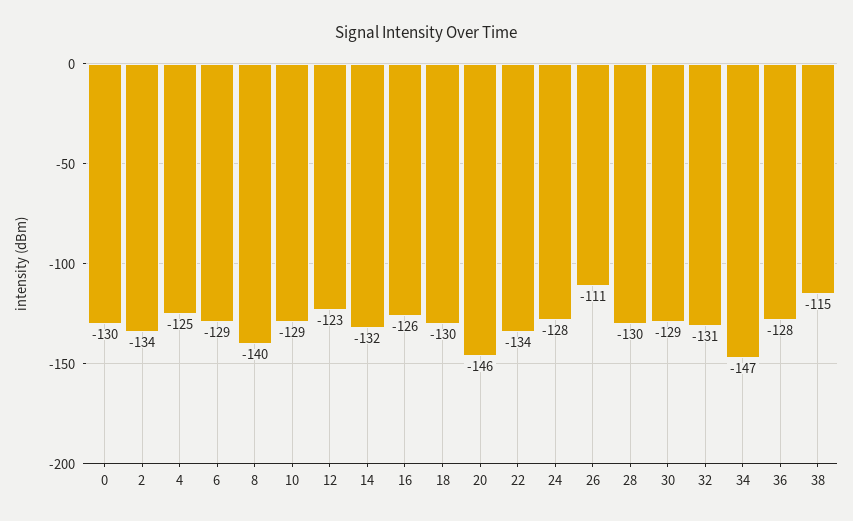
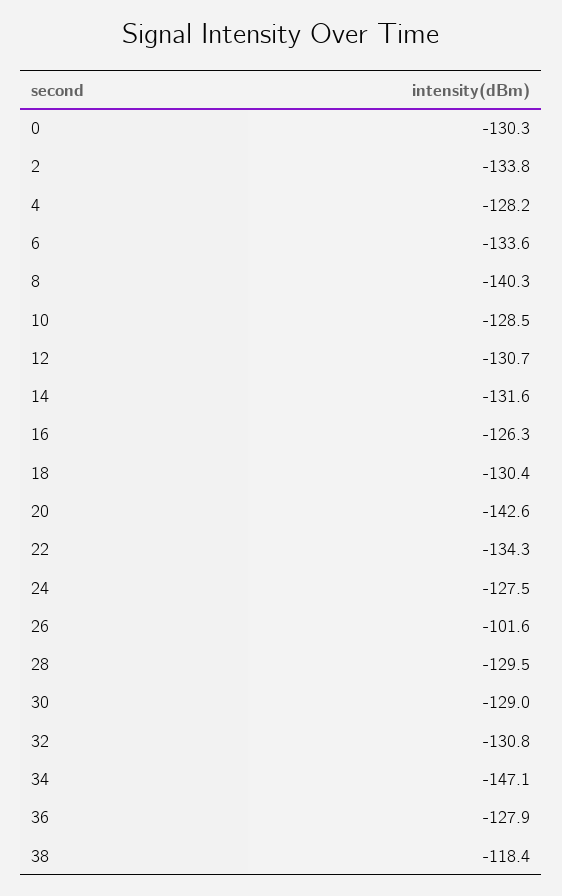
  {
    "0": -130.3,
    "2": -133.8,
-   "4": -125,
+   "4": -128.2,
-   "6": -129,
+   "6": -133.6,
    "8": -140.3,
    "10": -128.5,
-   "12": -123,
+   "12": -130.7,
    "14": -131.6,
    "16": -126.3,
    "18": -130.4,
-   "20": -146,
+   "20": -142.6,
    "22": -134.3,
    "24": -127.5,
-   "26": -111,
+   "26": -101.6,
    "28": -129.5,
    "30": -129,
    "32": -130.8,
    "34": -147.1,
    "36": -127.9,
-   "38": -115
+   "38": -118.4
  }

